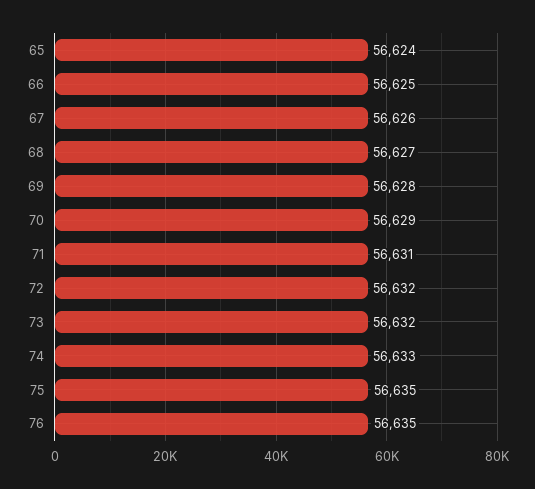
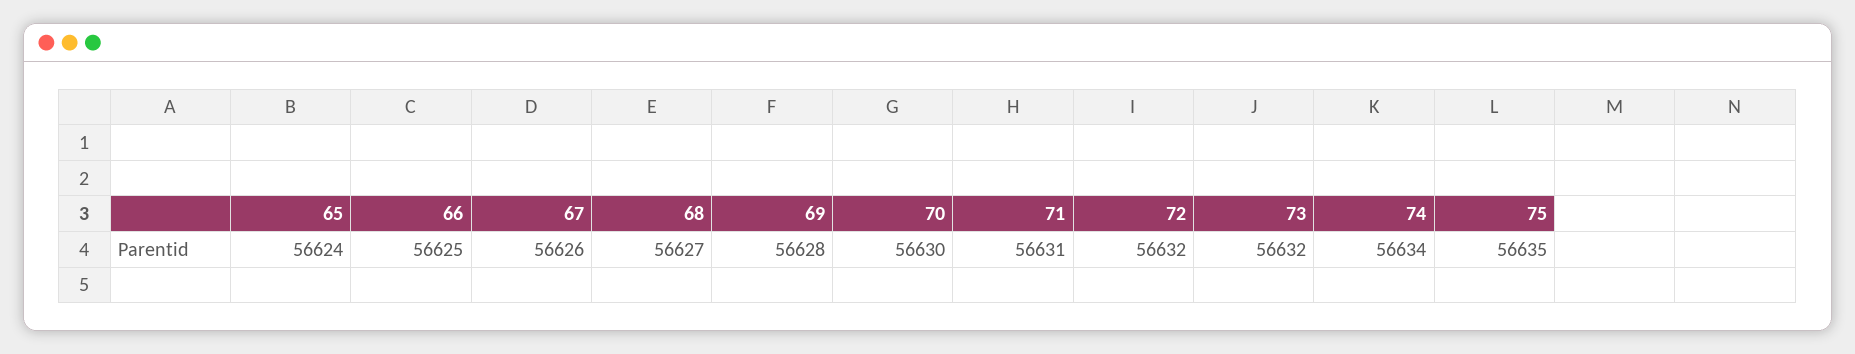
  {
    "65": 56624,
    "66": 56625,
    "67": 56626,
    "68": 56627,
    "69": 56628,
-   "70": 56629,
+   "70": 56630,
    "71": 56631,
    "72": 56632,
    "73": 56632,
-   "74": 56633,
+   "74": 56634,
-   "75": 56635,
+   "75": 56635
-   "76": 56635
  }

